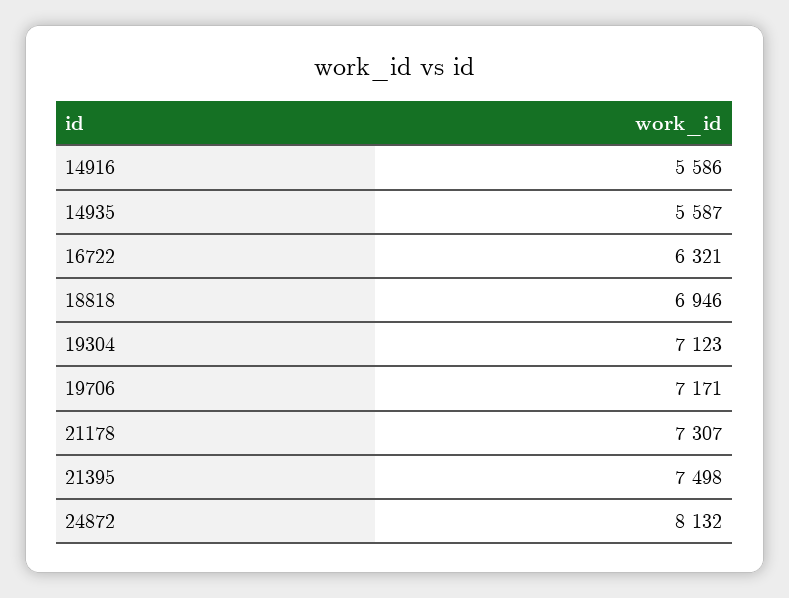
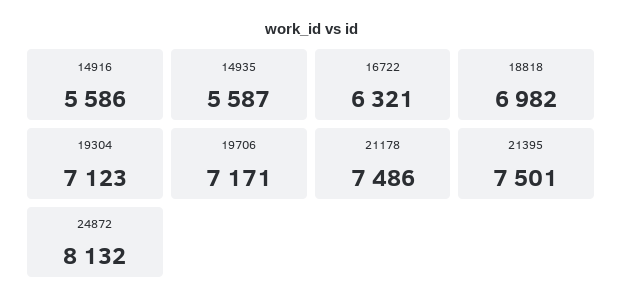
  {
    "14916": 5586,
    "14935": 5587,
    "16722": 6321,
-   "18818": 6946,
+   "18818": 6982,
    "19304": 7123,
    "19706": 7171,
-   "21178": 7307,
+   "21178": 7486,
-   "21395": 7498,
+   "21395": 7501,
    "24872": 8132
  }

